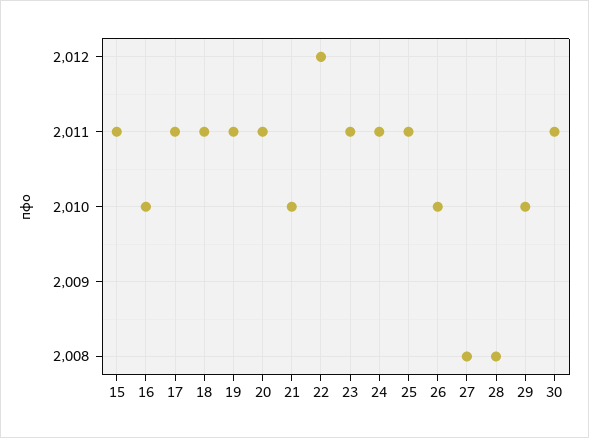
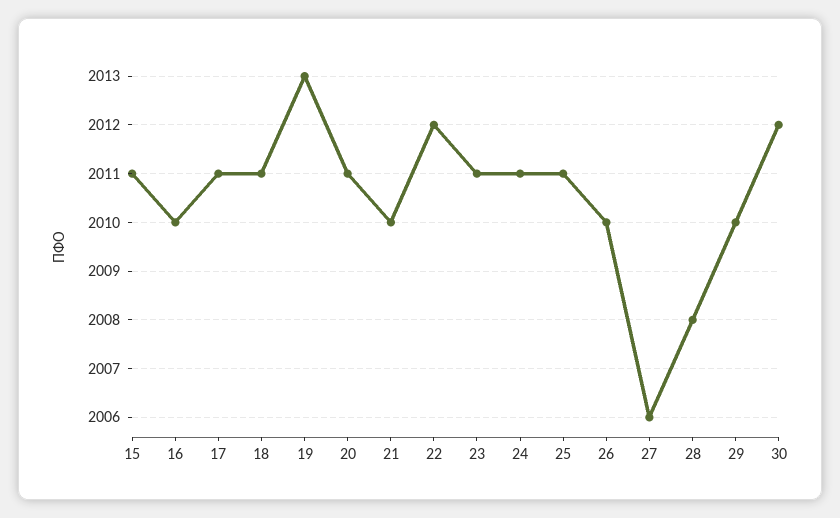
  {
    "15": 2011,
    "16": 2010,
    "17": 2011,
    "18": 2011,
-   "19": 2011,
+   "19": 2013,
    "20": 2011,
    "21": 2010,
    "22": 2012,
    "23": 2011,
    "24": 2011,
    "25": 2011,
    "26": 2010,
-   "27": 2008,
+   "27": 2006,
    "28": 2008,
    "29": 2010,
-   "30": 2011
+   "30": 2012
  }

